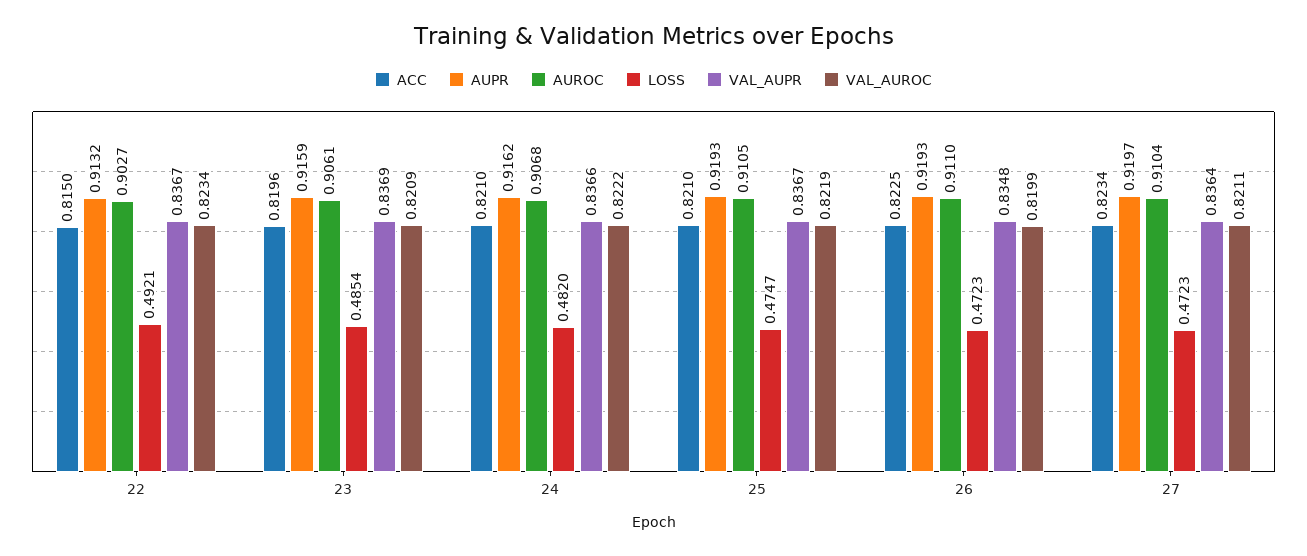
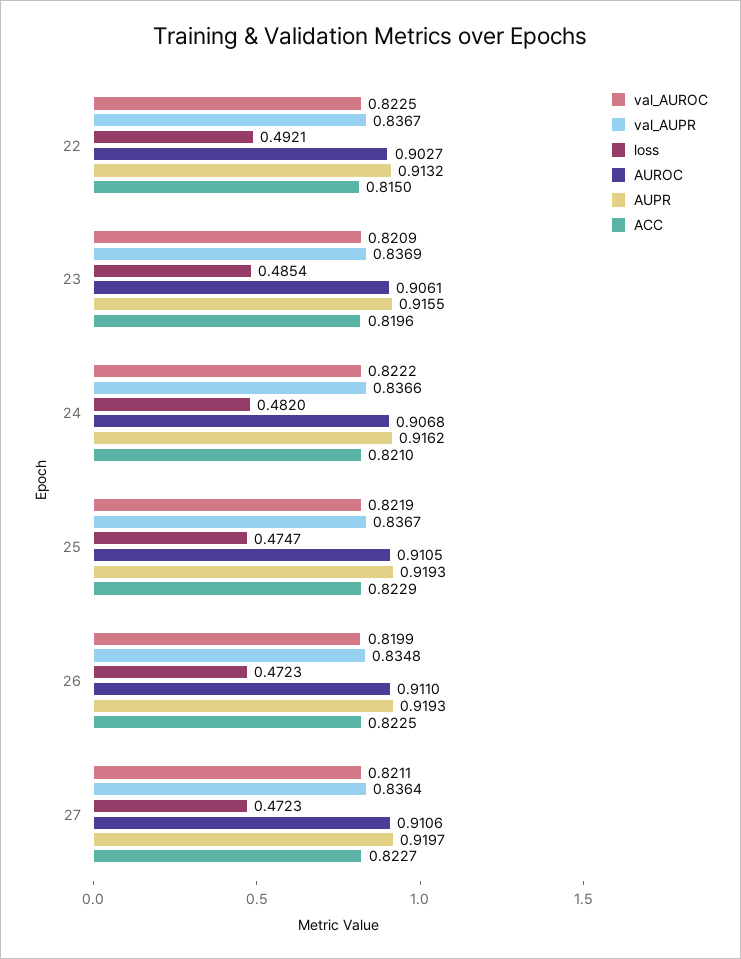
  {
    "ACC": {
      "22": 0.815,
      "23": 0.8196,
      "24": 0.821,
-     "25": 0.821,
+     "25": 0.8229,
      "26": 0.8225,
-     "27": 0.8234
+     "27": 0.8227
    },
    "AUPR": {
      "22": 0.9132,
-     "23": 0.9159,
+     "23": 0.9155,
      "24": 0.9162,
      "25": 0.9193,
      "26": 0.9193,
      "27": 0.9197
    },
    "AUROC": {
      "22": 0.9027,
      "23": 0.9061,
      "24": 0.9068,
      "25": 0.9105,
      "26": 0.911,
-     "27": 0.9104
+     "27": 0.9106
    },
    "LOSS": {
      "22": 0.4921,
      "23": 0.4854,
      "24": 0.482,
      "25": 0.4747,
      "26": 0.4723,
      "27": 0.4723
    },
    "VAL_AUPR": {
      "22": 0.8367,
      "23": 0.8369,
      "24": 0.8366,
      "25": 0.8367,
      "26": 0.8348,
      "27": 0.8364
    },
    "VAL_AUROC": {
-     "22": 0.8234,
+     "22": 0.8225,
      "23": 0.8209,
      "24": 0.8222,
      "25": 0.8219,
      "26": 0.8199,
      "27": 0.8211
    }
  }

